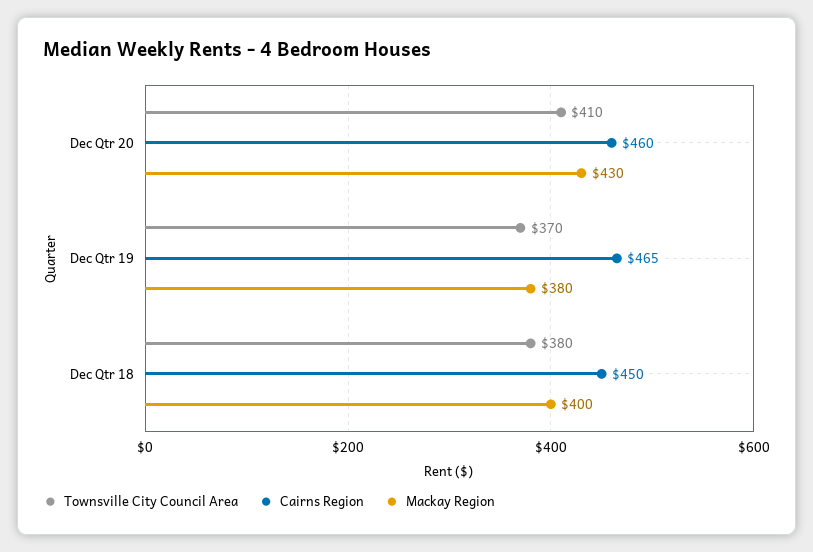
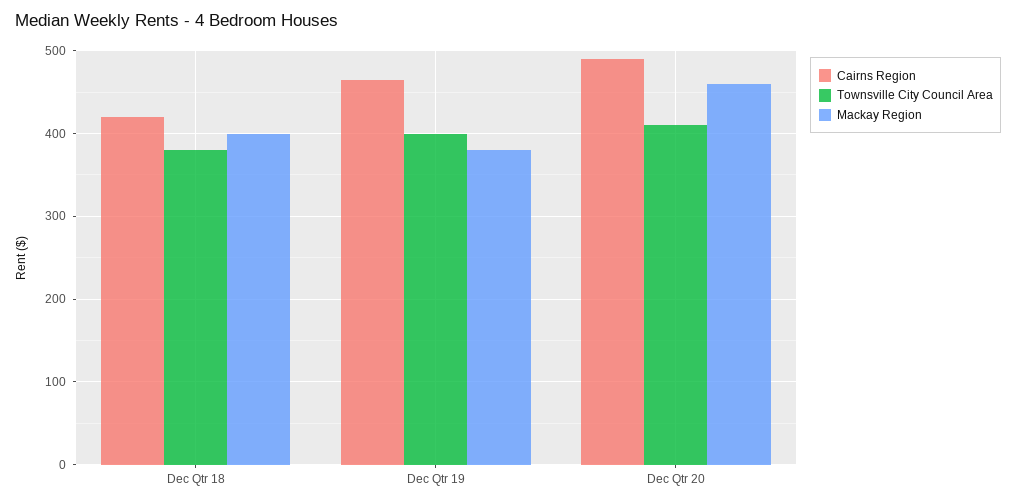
  {
    "Townsville City Council Area": {
      "Dec Qtr 20": 410,
-     "Dec Qtr 19": 370,
+     "Dec Qtr 19": 400,
      "Dec Qtr 18": 380
    },
    "Cairns Region": {
-     "Dec Qtr 20": 460,
+     "Dec Qtr 20": 490,
      "Dec Qtr 19": 465,
-     "Dec Qtr 18": 450
+     "Dec Qtr 18": 420
    },
    "Mackay Region": {
-     "Dec Qtr 20": 430,
+     "Dec Qtr 20": 460,
      "Dec Qtr 19": 380,
      "Dec Qtr 18": 400
    }
  }

